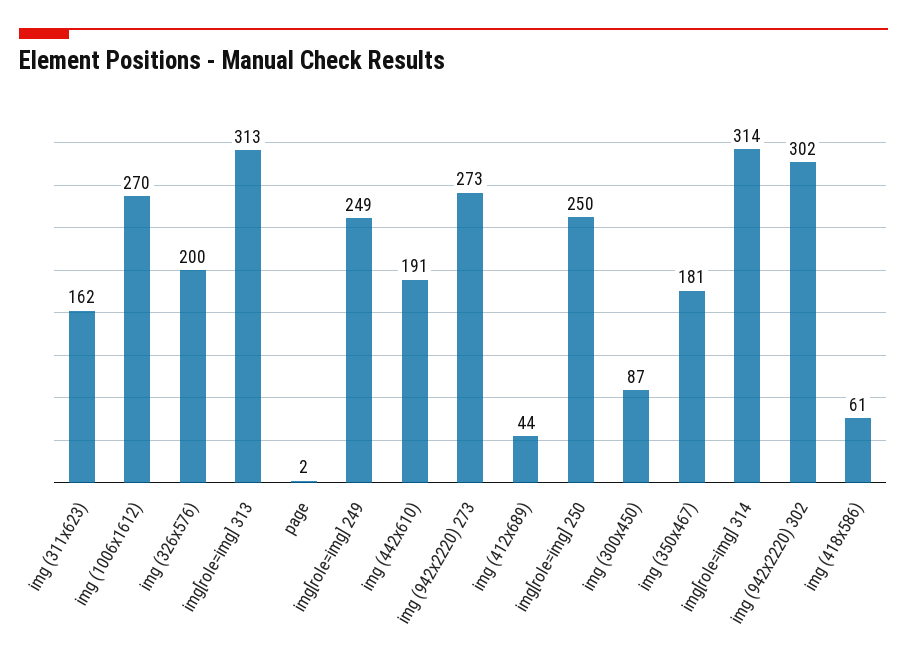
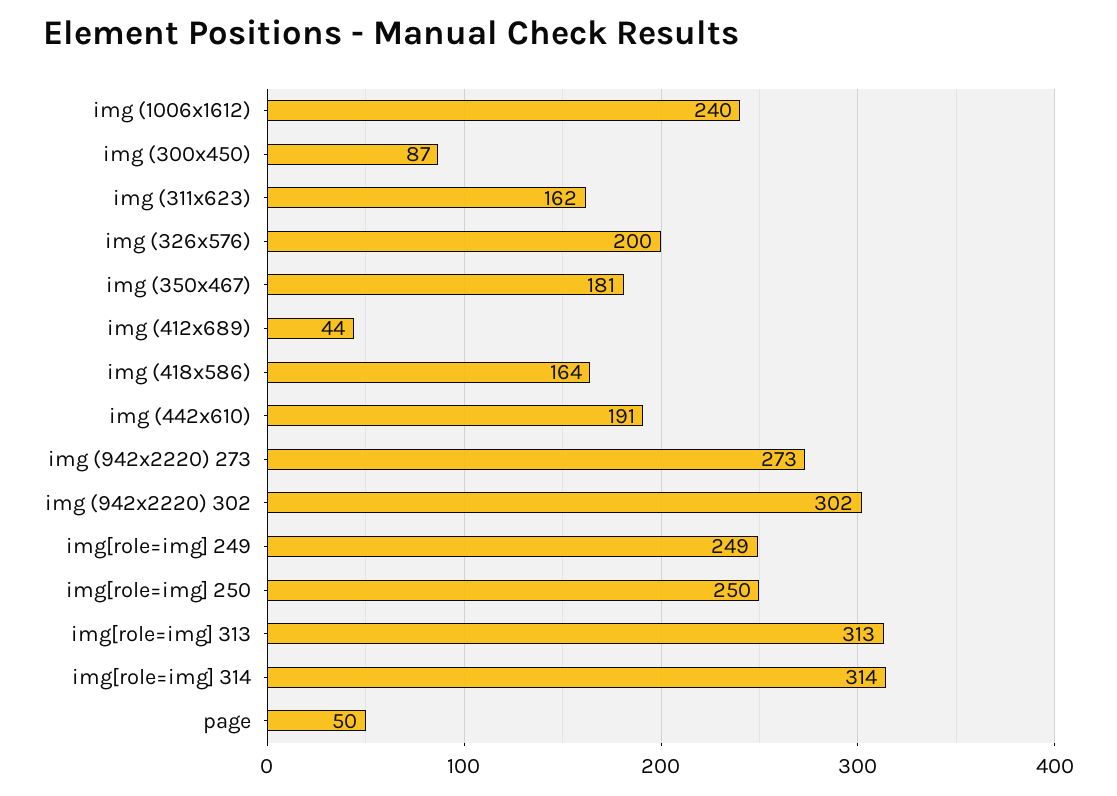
  {
    "img (311x623)": 162,
-   "img (1006x1612)": 270,
+   "img (1006x1612)": 240,
    "img (326x576)": 200,
    "img[role=img] 313": 313,
-   "page": 2,
+   "page": 50,
    "img[role=img] 249": 249,
    "img (442x610)": 191,
    "img (942x2220) 273": 273,
    "img (412x689)": 44,
    "img[role=img] 250": 250,
    "img (300x450)": 87,
    "img (350x467)": 181,
    "img[role=img] 314": 314,
    "img (942x2220) 302": 302,
-   "img (418x586)": 61
+   "img (418x586)": 164
  }

